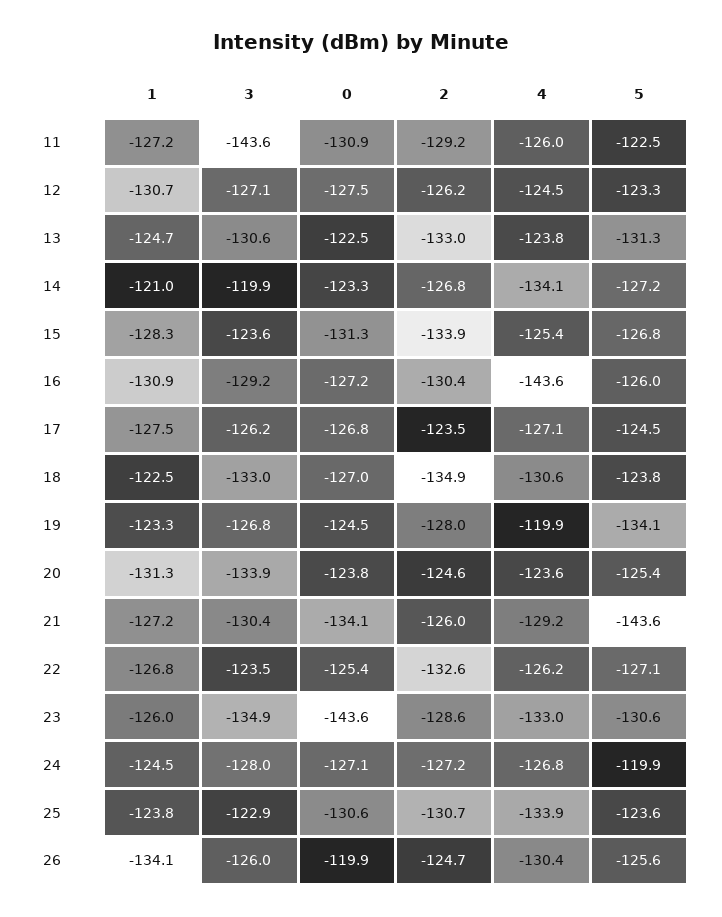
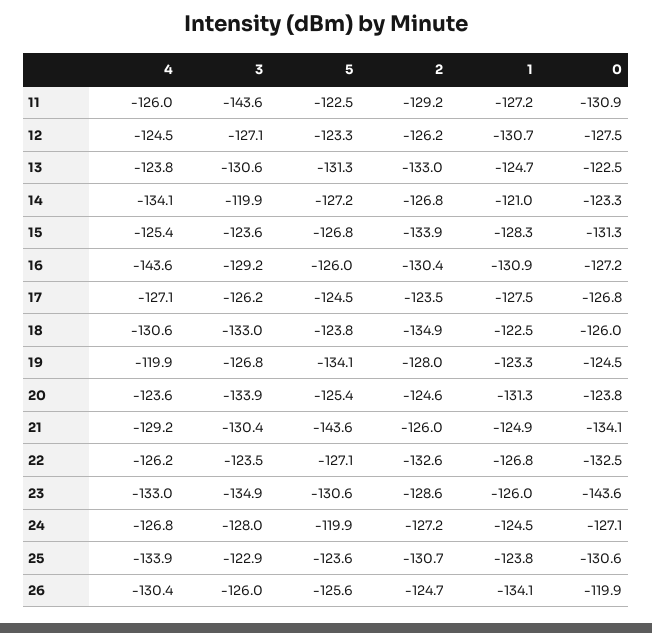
  {
    "1": {
      "11": -127.2,
      "12": -130.7,
      "13": -124.7,
      "14": -121,
      "15": -128.3,
      "16": -130.9,
      "17": -127.5,
      "18": -122.5,
      "19": -123.3,
      "20": -131.3,
-     "21": -127.2,
+     "21": -124.9,
      "22": -126.8,
      "23": -126,
      "24": -124.5,
      "25": -123.8,
      "26": -134.1
    },
    "3": {
      "11": -143.6,
      "12": -127.1,
      "13": -130.6,
      "14": -119.9,
      "15": -123.6,
      "16": -129.2,
      "17": -126.2,
      "18": -133,
      "19": -126.8,
      "20": -133.9,
      "21": -130.4,
      "22": -123.5,
      "23": -134.9,
      "24": -128,
      "25": -122.9,
      "26": -126
    },
    "0": {
      "11": -130.9,
      "12": -127.5,
      "13": -122.5,
      "14": -123.3,
      "15": -131.3,
      "16": -127.2,
      "17": -126.8,
-     "18": -127,
+     "18": -126,
      "19": -124.5,
      "20": -123.8,
      "21": -134.1,
-     "22": -125.4,
+     "22": -132.5,
      "23": -143.6,
      "24": -127.1,
      "25": -130.6,
      "26": -119.9
    },
    "2": {
      "11": -129.2,
      "12": -126.2,
      "13": -133,
      "14": -126.8,
      "15": -133.9,
      "16": -130.4,
      "17": -123.5,
      "18": -134.9,
      "19": -128,
      "20": -124.6,
      "21": -126,
      "22": -132.6,
      "23": -128.6,
      "24": -127.2,
      "25": -130.7,
      "26": -124.7
    },
    "4": {
      "11": -126,
      "12": -124.5,
      "13": -123.8,
      "14": -134.1,
      "15": -125.4,
      "16": -143.6,
      "17": -127.1,
      "18": -130.6,
      "19": -119.9,
      "20": -123.6,
      "21": -129.2,
      "22": -126.2,
      "23": -133,
      "24": -126.8,
      "25": -133.9,
      "26": -130.4
    },
    "5": {
      "11": -122.5,
      "12": -123.3,
      "13": -131.3,
      "14": -127.2,
      "15": -126.8,
      "16": -126,
      "17": -124.5,
      "18": -123.8,
      "19": -134.1,
      "20": -125.4,
      "21": -143.6,
      "22": -127.1,
      "23": -130.6,
      "24": -119.9,
      "25": -123.6,
      "26": -125.6
    }
  }

